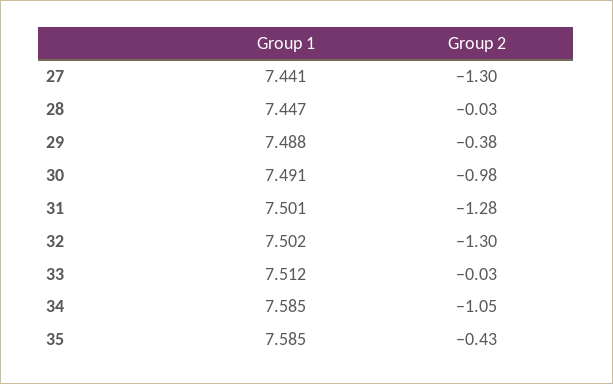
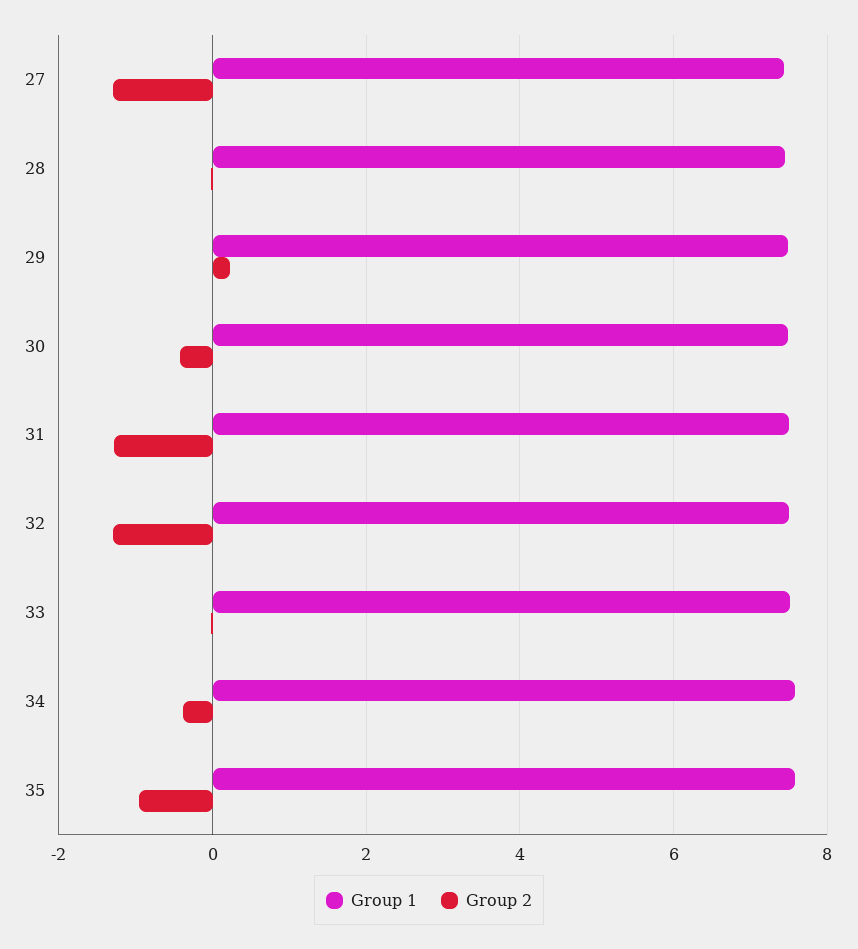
  {
    "Group 1": {
      "27": 7.441,
      "28": 7.447,
      "29": 7.488,
      "30": 7.491,
      "31": 7.501,
      "32": 7.502,
      "33": 7.512,
      "34": 7.585,
      "35": 7.585
    },
    "Group 2": {
      "27": -1.3,
      "28": -0.03,
-     "29": -0.38,
+     "29": 0.2,
-     "30": -0.98,
+     "30": -0.4,
      "31": -1.28,
      "32": -1.3,
      "33": -0.03,
-     "34": -1.05,
+     "34": -0.4,
-     "35": -0.43
+     "35": -1
    }
  }

